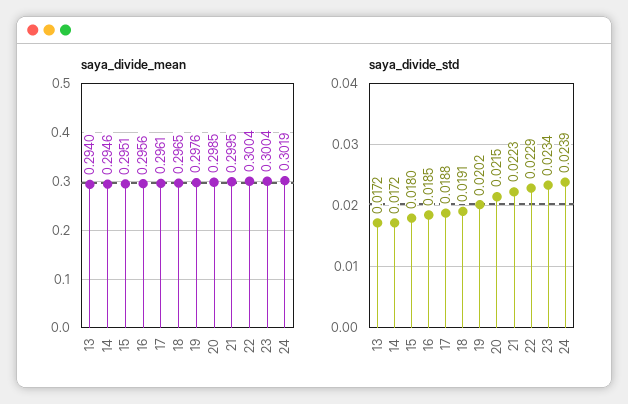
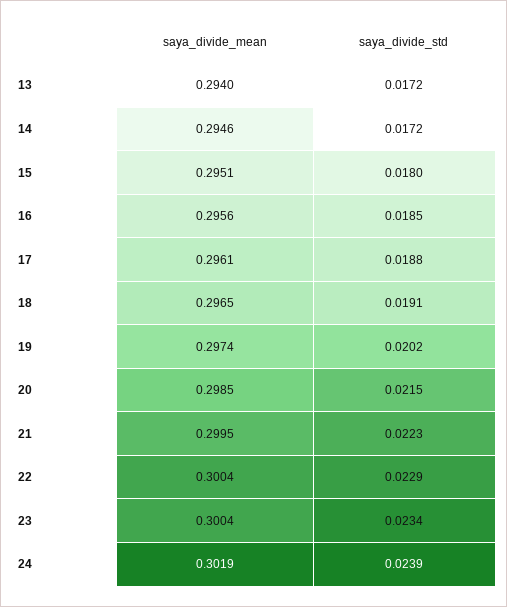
  {
    "saya_divide_mean": {
      "13": 0.294,
      "14": 0.2946,
      "15": 0.2951,
      "16": 0.2956,
      "17": 0.2961,
      "18": 0.2965,
-     "19": 0.2976,
+     "19": 0.2974,
      "20": 0.2985,
      "21": 0.2995,
      "22": 0.3004,
      "23": 0.3004,
      "24": 0.3019
    },
    "saya_divide_std": {
      "13": 0.0172,
      "14": 0.0172,
      "15": 0.018,
      "16": 0.0185,
      "17": 0.0188,
      "18": 0.0191,
      "19": 0.0202,
      "20": 0.0215,
      "21": 0.0223,
      "22": 0.0229,
      "23": 0.0234,
      "24": 0.0239
    }
  }

